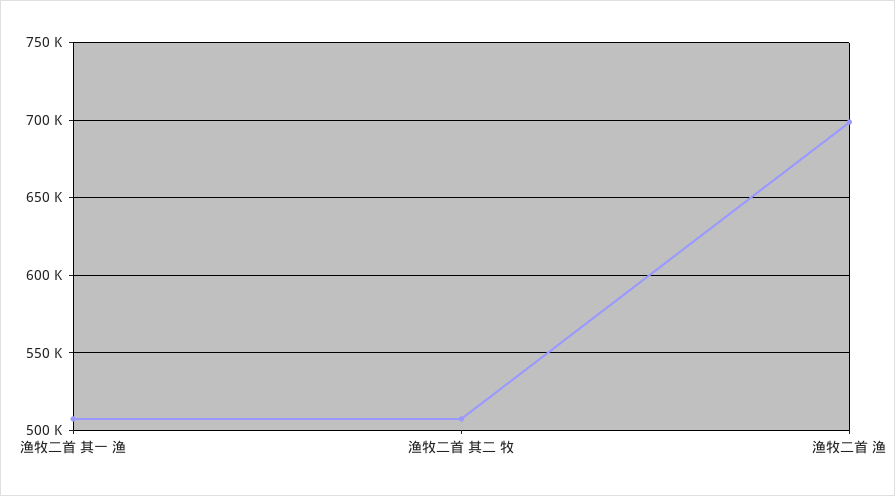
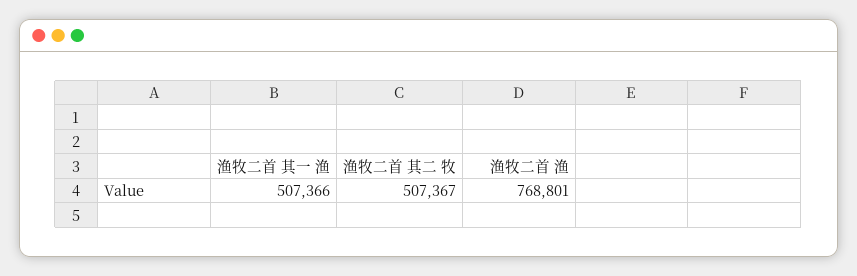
  {
    "渔牧二首 其一 渔": 507366,
    "渔牧二首 其二 牧": 507367,
-   "渔牧二首 渔": 700000
+   "渔牧二首 渔": 768801
  }

